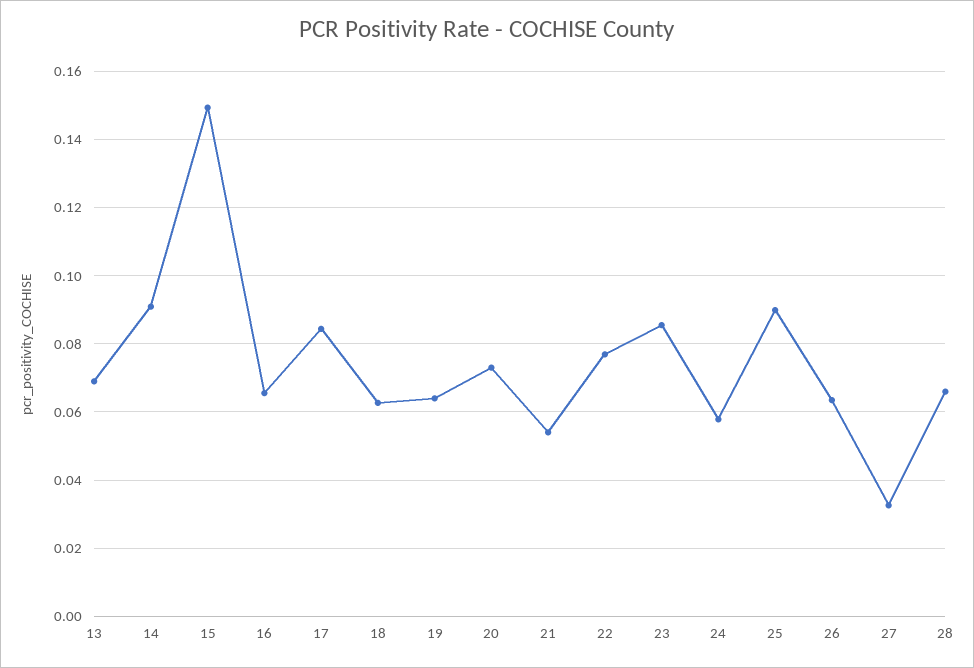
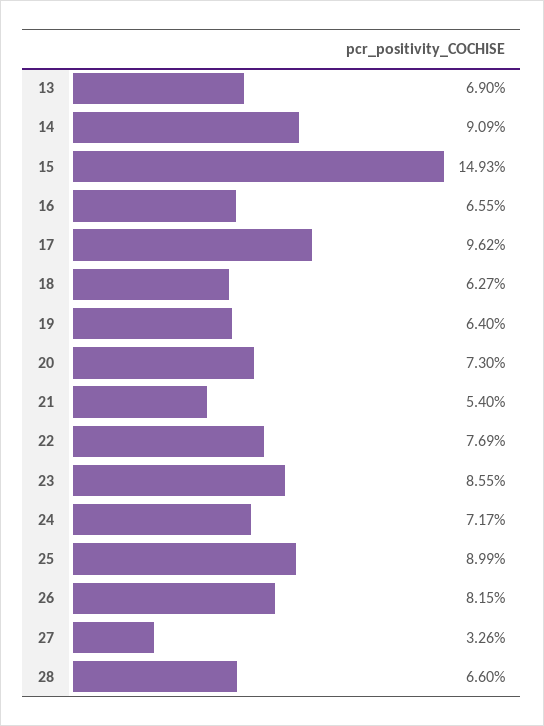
  {
    "13": 0.069,
    "14": 0.0909,
    "15": 0.1493,
    "16": 0.0655,
-   "17": 0.084,
+   "17": 0.0962,
    "18": 0.0627,
    "19": 0.064,
    "20": 0.073,
    "21": 0.054,
    "22": 0.0769,
    "23": 0.0855,
-   "24": 0.058,
+   "24": 0.0717,
    "25": 0.0899,
-   "26": 0.064,
+   "26": 0.0815,
    "27": 0.0326,
    "28": 0.066
  }

